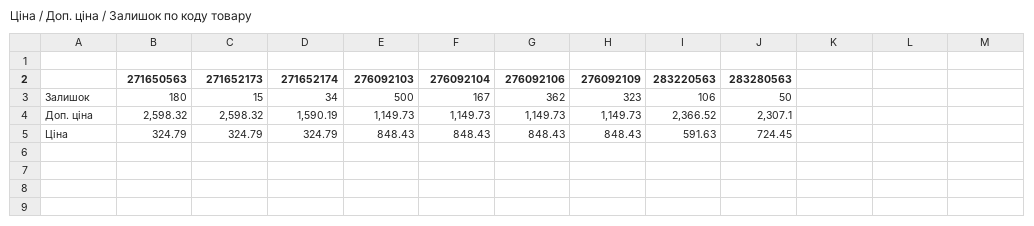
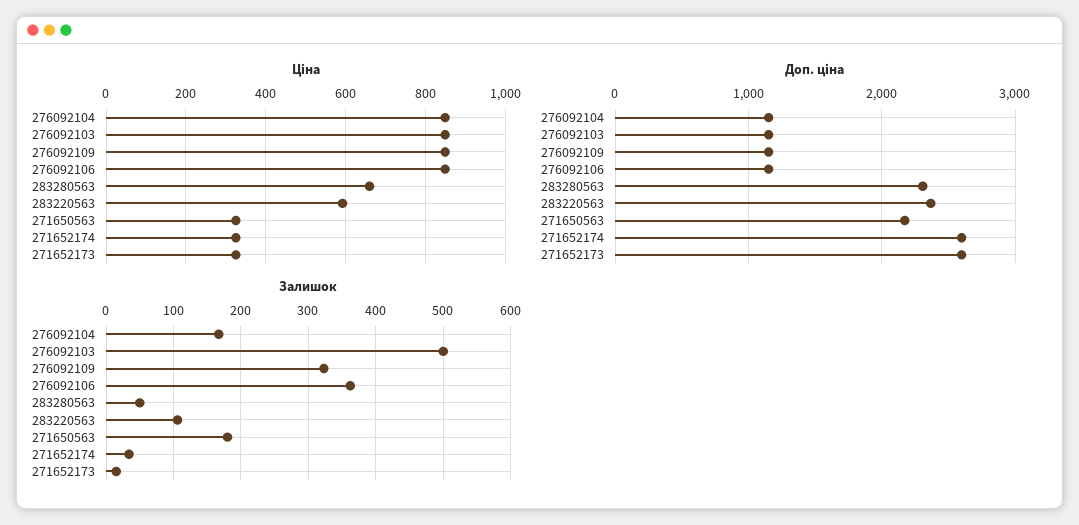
  {
    "Залишок": {
      "271650563": 180,
      "271652173": 15,
      "271652174": 34,
      "276092103": 500,
      "276092104": 167,
      "276092106": 362,
      "276092109": 323,
      "283220563": 106,
      "283280563": 50
    },
    "Доп. ціна": {
-     "271650563": 2598.32,
+     "271650563": 2200,
      "271652173": 2598.32,
-     "271652174": 1590.19,
+     "271652174": 2600,
      "276092103": 1149.73,
      "276092104": 1149.73,
      "276092106": 1149.73,
      "276092109": 1149.73,
      "283220563": 2366.52,
      "283280563": 2307.1
    },
    "Ціна": {
      "271650563": 324.79,
      "271652173": 324.79,
      "271652174": 324.79,
      "276092103": 848.43,
      "276092104": 848.43,
      "276092106": 848.43,
      "276092109": 848.43,
      "283220563": 591.63,
-     "283280563": 724.45
+     "283280563": 660
    }
  }

